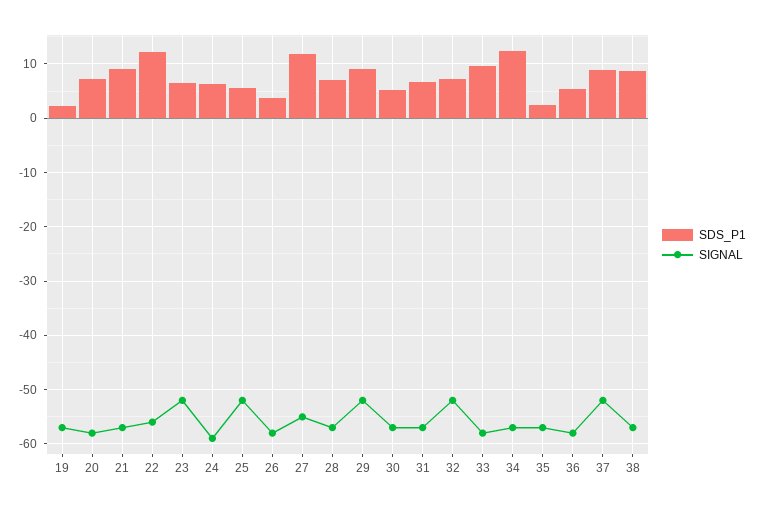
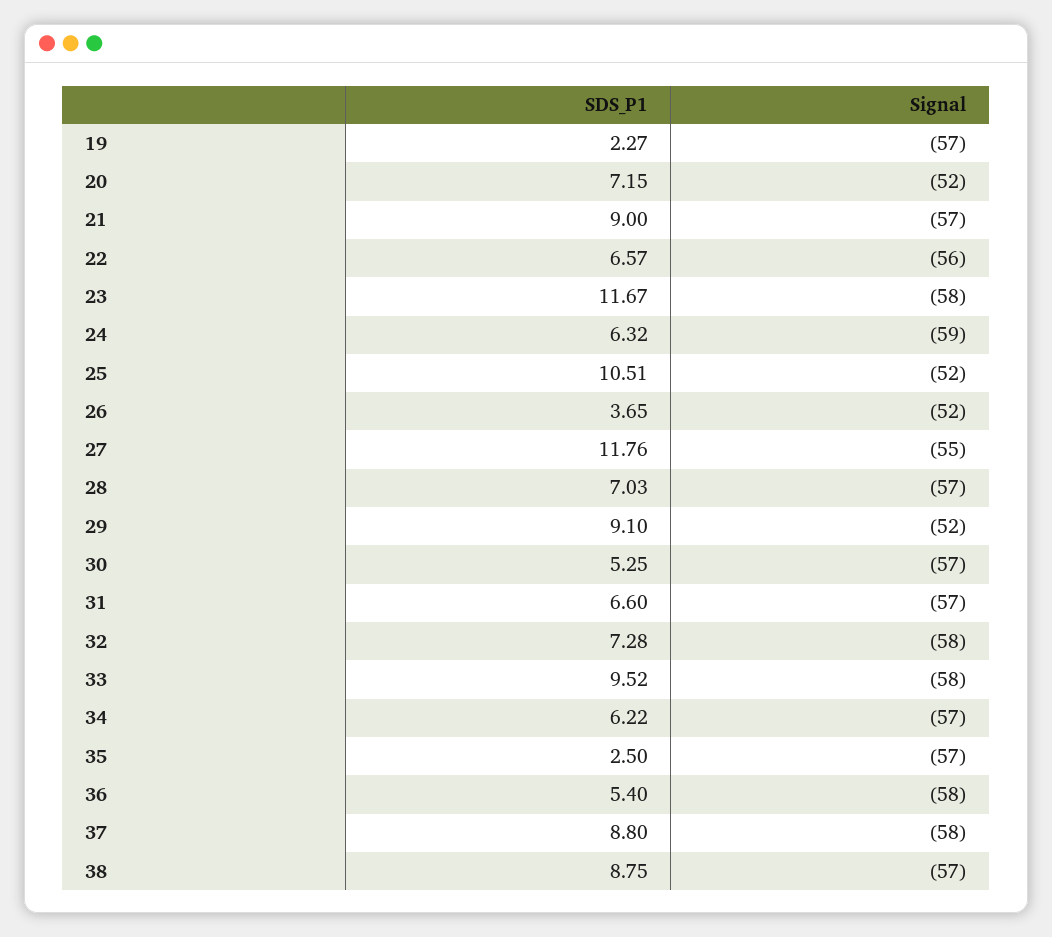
  {
    "SDS_P1": {
      "19": 2.27,
      "20": 7.15,
      "21": 9,
-     "22": 12,
+     "22": 6.57,
-     "23": 6,
+     "23": 11.67,
      "24": 6.32,
-     "25": 6,
+     "25": 10.51,
      "26": 3.65,
      "27": 11.76,
      "28": 7.03,
      "29": 9.1,
      "30": 5.25,
      "31": 6.6,
      "32": 7.28,
      "33": 9.52,
-     "34": 12,
+     "34": 6.22,
      "35": 2.5,
      "36": 5.4,
      "37": 8.8,
      "38": 8.75
    },
    "SIGNAL": {
      "19": -57,
-     "20": -58,
+     "20": -52,
      "21": -57,
      "22": -56,
-     "23": -52,
+     "23": -58,
      "24": -59,
      "25": -52,
-     "26": -58,
+     "26": -52,
      "27": -55,
      "28": -57,
      "29": -52,
      "30": -57,
      "31": -57,
-     "32": -52,
+     "32": -58,
      "33": -58,
      "34": -57,
      "35": -57,
      "36": -58,
-     "37": -52,
+     "37": -58,
      "38": -57
    }
  }

